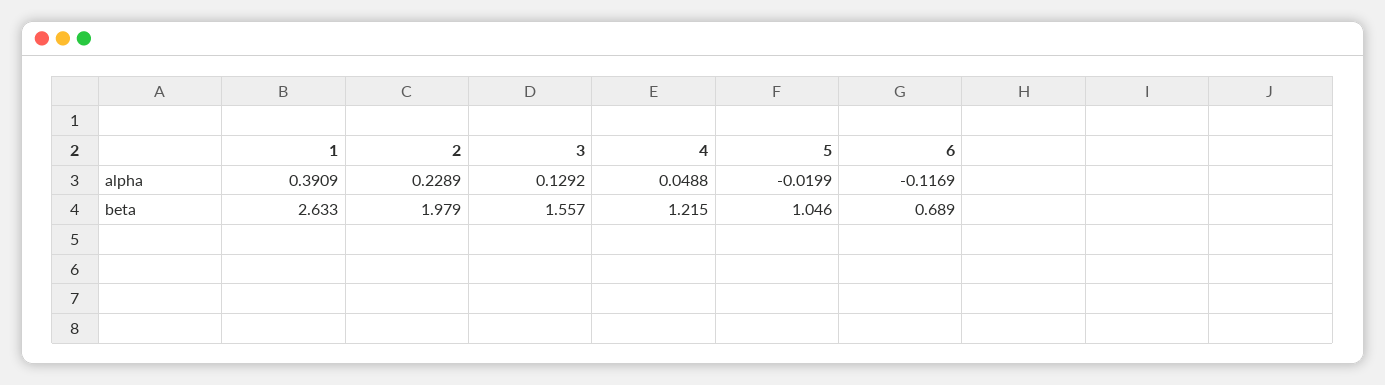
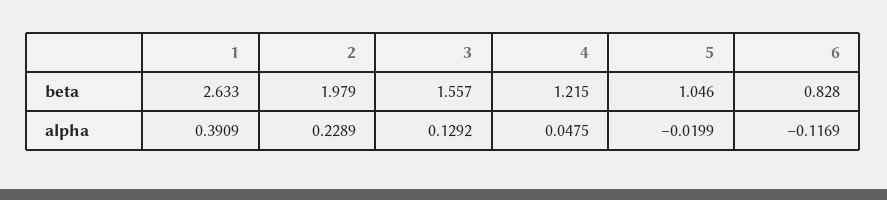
  {
    "1": {
      "alpha": 0.3909,
      "beta": 2.633
    },
    "2": {
      "alpha": 0.2289,
      "beta": 1.979
    },
    "3": {
      "alpha": 0.1292,
      "beta": 1.557
    },
    "4": {
-     "alpha": 0.0488,
+     "alpha": 0.0475,
      "beta": 1.215
    },
    "5": {
      "alpha": -0.0199,
      "beta": 1.046
    },
    "6": {
      "alpha": -0.1169,
-     "beta": 0.689
+     "beta": 0.828
    }
  }

